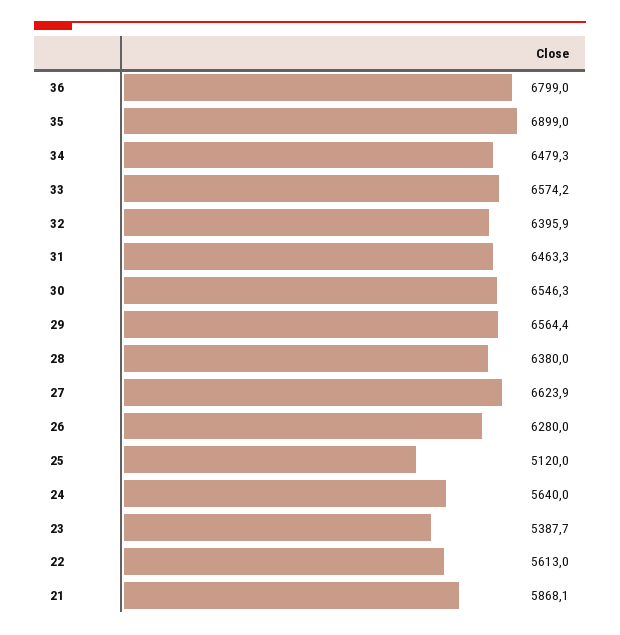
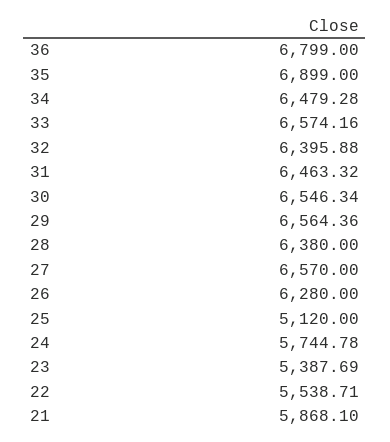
  {
    "36": 6799,
    "35": 6899,
    "34": 6479.28,
    "33": 6574.16,
    "32": 6395.88,
    "31": 6463.32,
    "30": 6546.34,
    "29": 6564.36,
    "28": 6380,
-   "27": 6623.9,
+   "27": 6570,
    "26": 6280,
    "25": 5120,
-   "24": 5640,
+   "24": 5744.78,
    "23": 5387.69,
-   "22": 5613,
+   "22": 5538.71,
    "21": 5868.1
  }

